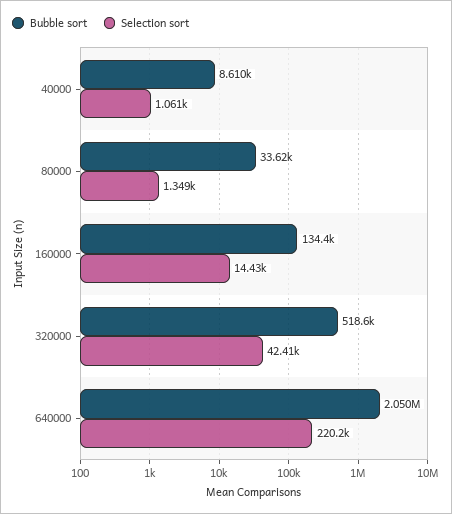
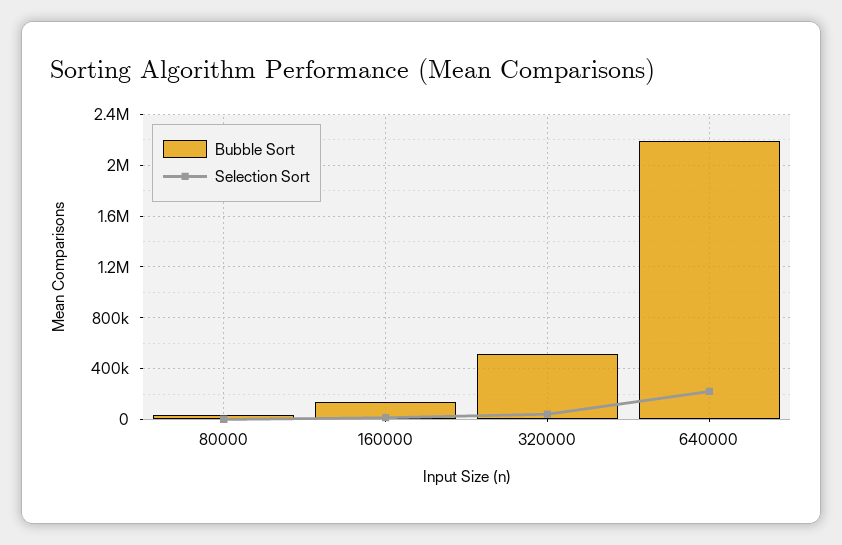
  {
    "Bubble sort": {
-     "40000": 8610,
      "80000": 33620,
      "160000": 134400,
      "320000": 518600,
-     "640000": 2050000
+     "640000": 2200000
    },
    "Selection sort": {
-     "40000": 1061,
      "80000": 1349,
      "160000": 14430,
      "320000": 42410,
      "640000": 220200
    }
  }

